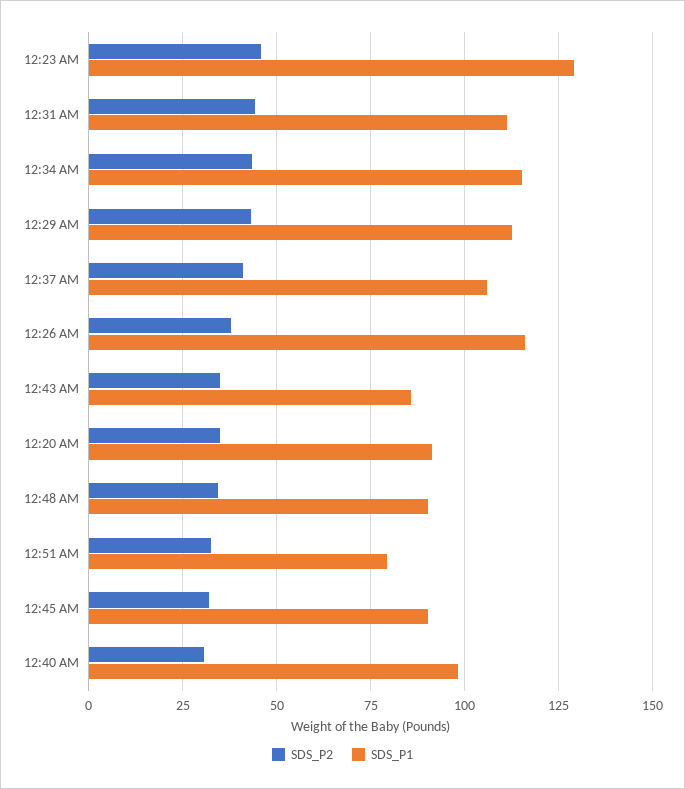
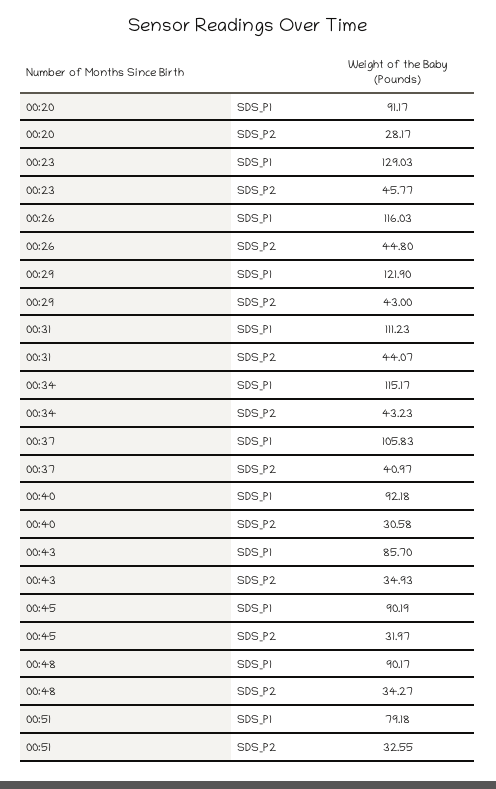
  {
    "SDS_P2": {
      "12:23 AM": 45.77,
      "12:31 AM": 44.07,
      "12:34 AM": 43.23,
      "12:29 AM": 43,
      "12:37 AM": 40.97,
-     "12:26 AM": 37.5,
+     "12:26 AM": 44.8,
      "12:43 AM": 34.93,
-     "12:20 AM": 35,
+     "12:20 AM": 28.17,
      "12:48 AM": 34.27,
      "12:51 AM": 32.55,
      "12:45 AM": 31.97,
      "12:40 AM": 30.58
    },
    "SDS_P1": {
      "12:23 AM": 129.03,
      "12:31 AM": 111.23,
      "12:34 AM": 115.17,
-     "12:29 AM": 112.5,
+     "12:29 AM": 121.9,
      "12:37 AM": 105.83,
      "12:26 AM": 116.03,
      "12:43 AM": 85.7,
      "12:20 AM": 91.17,
      "12:48 AM": 90.17,
      "12:51 AM": 79.18,
      "12:45 AM": 90.19,
-     "12:40 AM": 97.5
+     "12:40 AM": 92.18
    }
  }

